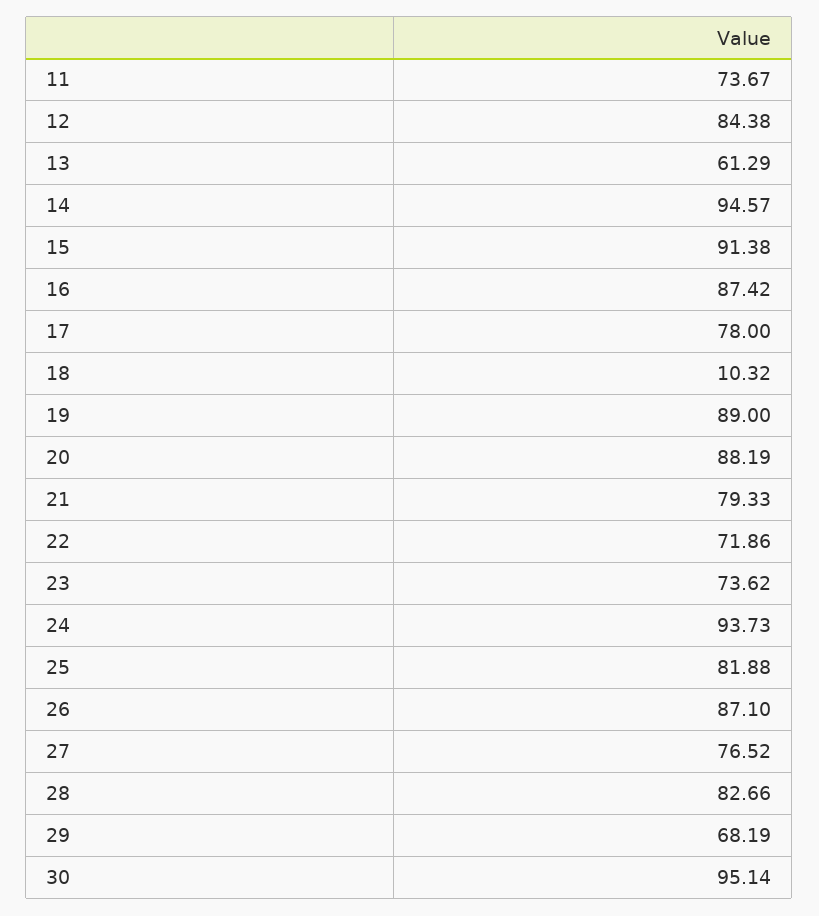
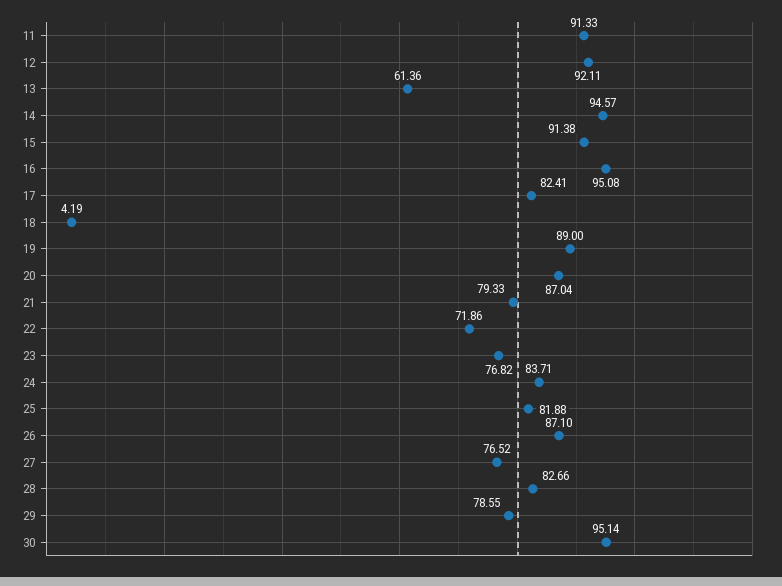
  {
-   "11": 73.67,
+   "11": 91.33,
-   "12": 84.38,
+   "12": 92.11,
-   "13": 61.29,
+   "13": 61.36,
    "14": 94.57,
    "15": 91.38,
-   "16": 87.42,
+   "16": 95.08,
-   "17": 78,
+   "17": 82.41,
-   "18": 10.32,
+   "18": 4.19,
    "19": 89,
-   "20": 88.19,
+   "20": 87.04,
    "21": 79.33,
    "22": 71.86,
-   "23": 73.62,
+   "23": 76.82,
-   "24": 93.73,
+   "24": 83.71,
    "25": 81.88,
    "26": 87.1,
    "27": 76.52,
    "28": 82.66,
-   "29": 68.19,
+   "29": 78.55,
    "30": 95.14
  }

